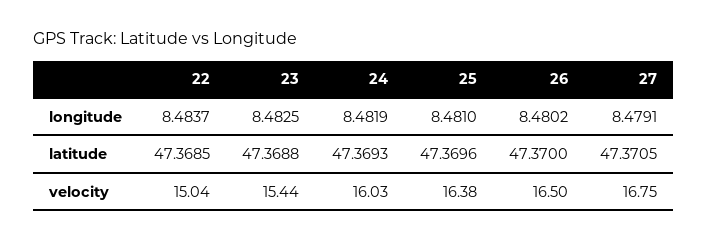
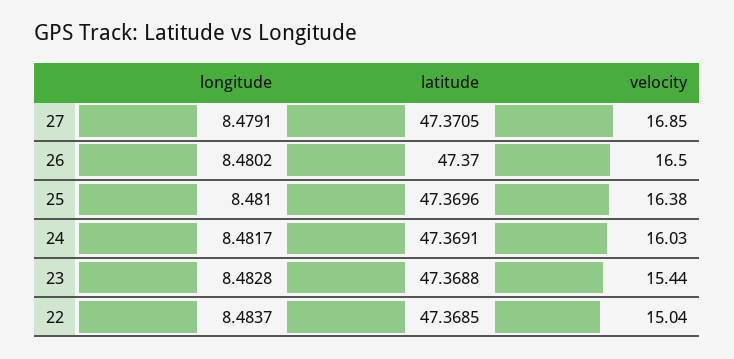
  {
    "22": {
      "longitude": 8.4837,
      "latitude": 47.3685,
      "velocity": 15.04
    },
    "23": {
-     "longitude": 8.4825,
+     "longitude": 8.4828,
      "latitude": 47.3688,
      "velocity": 15.44
    },
    "24": {
-     "longitude": 8.4819,
+     "longitude": 8.4817,
-     "latitude": 47.3693,
+     "latitude": 47.3691,
      "velocity": 16.03
    },
    "25": {
      "longitude": 8.481,
      "latitude": 47.3696,
      "velocity": 16.38
    },
    "26": {
      "longitude": 8.4802,
      "latitude": 47.37,
      "velocity": 16.5
    },
    "27": {
      "longitude": 8.4791,
      "latitude": 47.3705,
-     "velocity": 16.75
+     "velocity": 16.85
    }
  }

